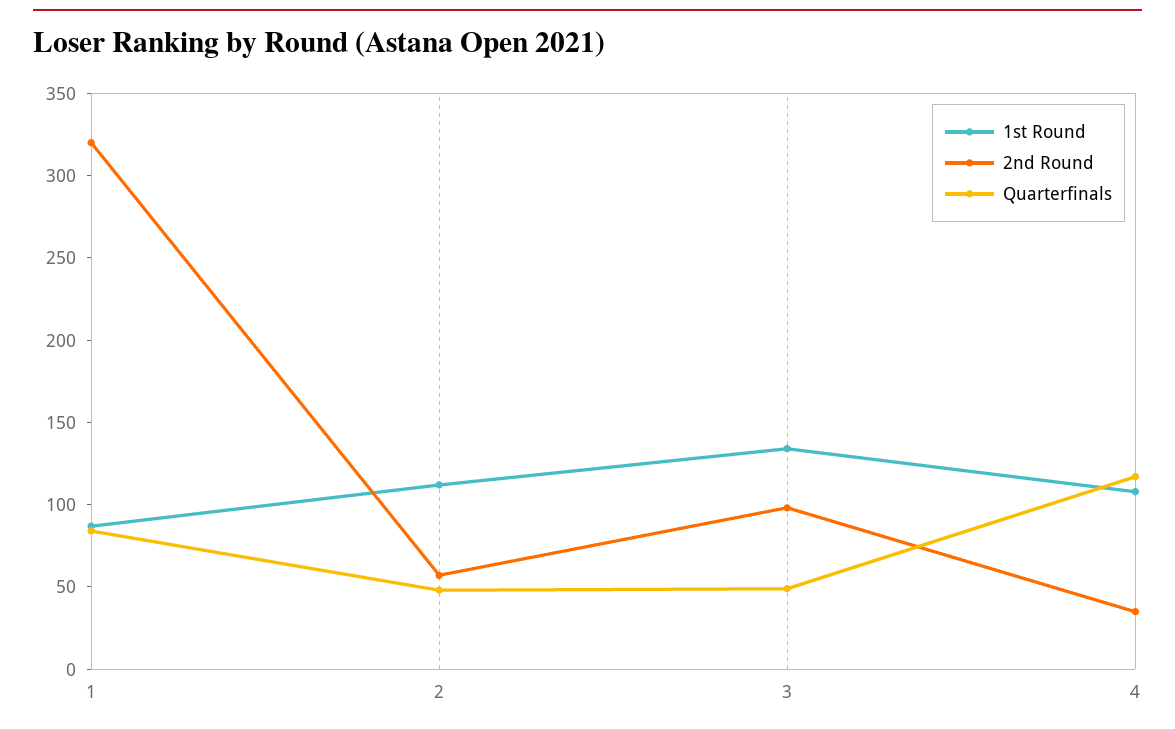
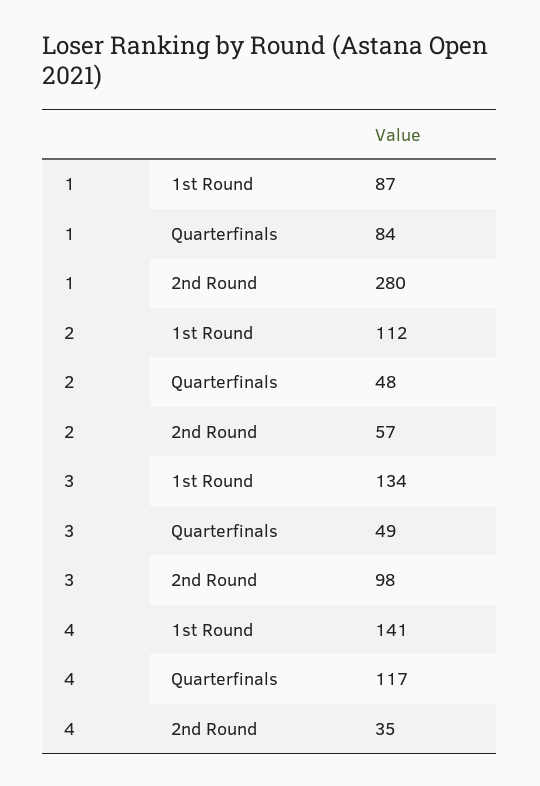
  {
    "1st Round": {
      "1": 87,
      "2": 112,
      "3": 134,
-     "4": 110
+     "4": 141
    },
    "2nd Round": {
-     "1": 320,
+     "1": 280,
      "2": 57,
      "3": 98,
      "4": 35
    },
    "Quarterfinals": {
      "1": 84,
      "2": 48,
      "3": 49,
      "4": 117
    }
  }

